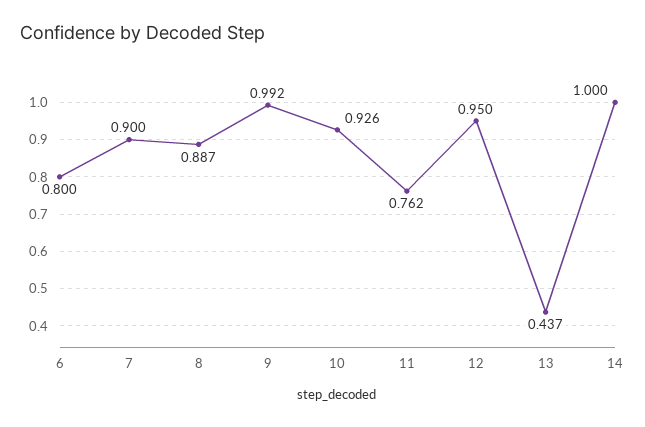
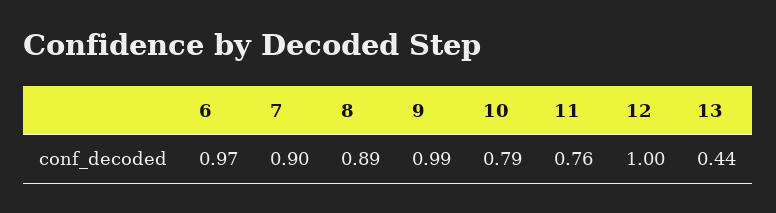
  {
-   "6": 0.8,
+   "6": 0.97,
    "7": 0.9,
    "8": 0.887,
    "9": 0.992,
-   "10": 0.926,
+   "10": 0.79,
    "11": 0.762,
-   "12": 0.95,
+   "12": 1,
-   "13": 0.437,
+   "13": 0.437
-   "14": 1
  }

